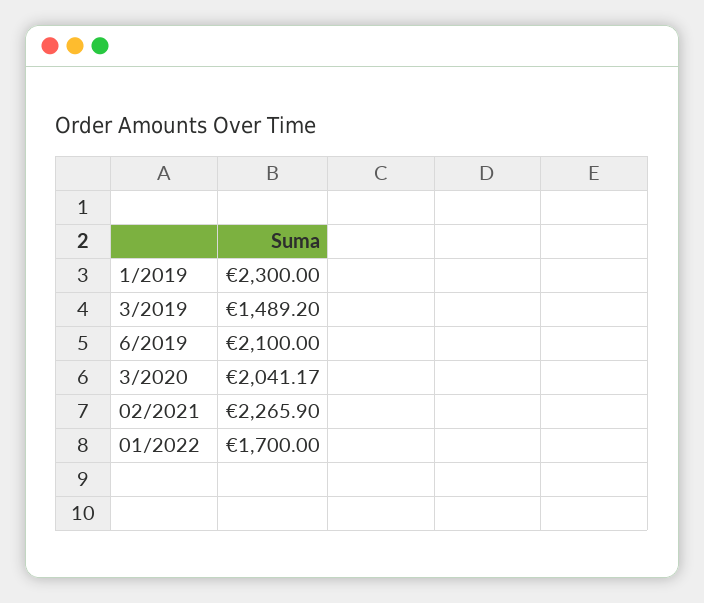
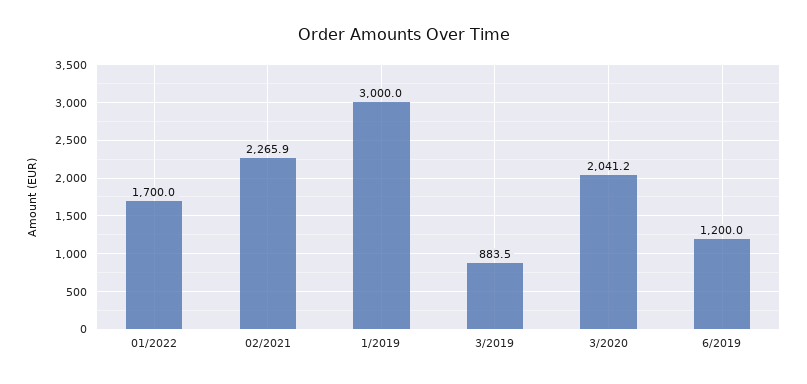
  {
-   "1/2019": 2300,
+   "1/2019": 3000,
-   "3/2019": 1489.2,
+   "3/2019": 883.5,
-   "6/2019": 2100,
+   "6/2019": 1200,
    "3/2020": 2041.17,
    "02/2021": 2265.9,
    "01/2022": 1700
  }

